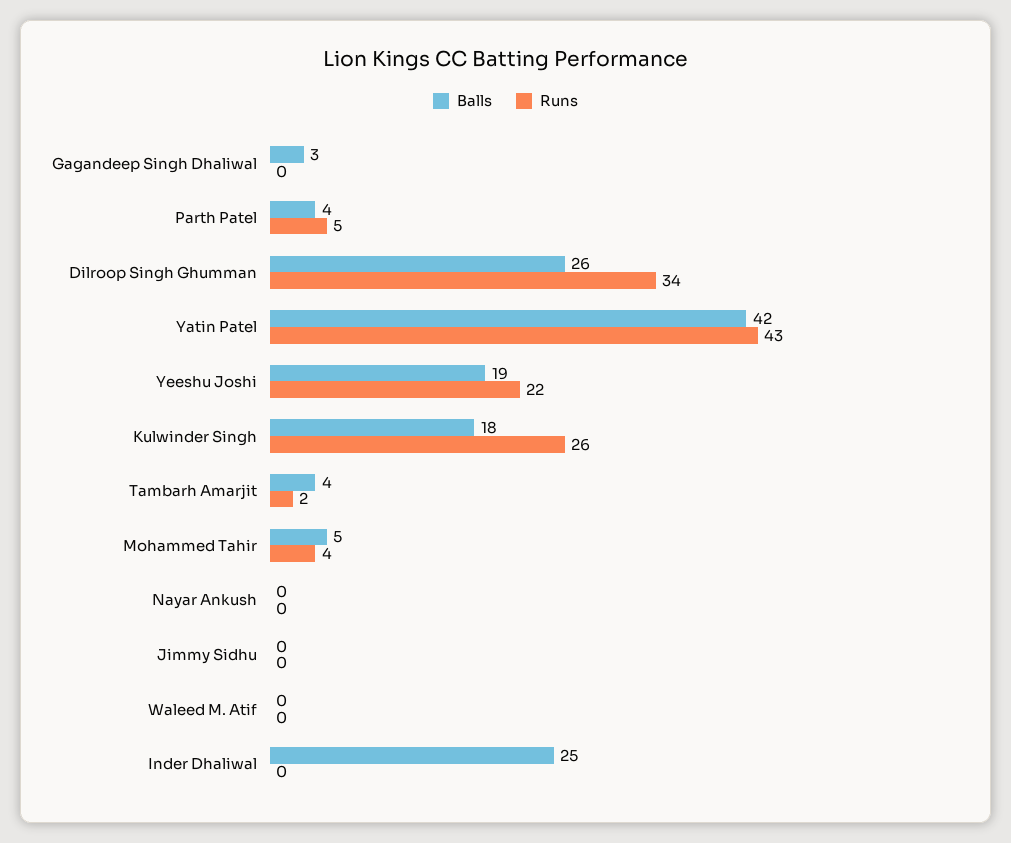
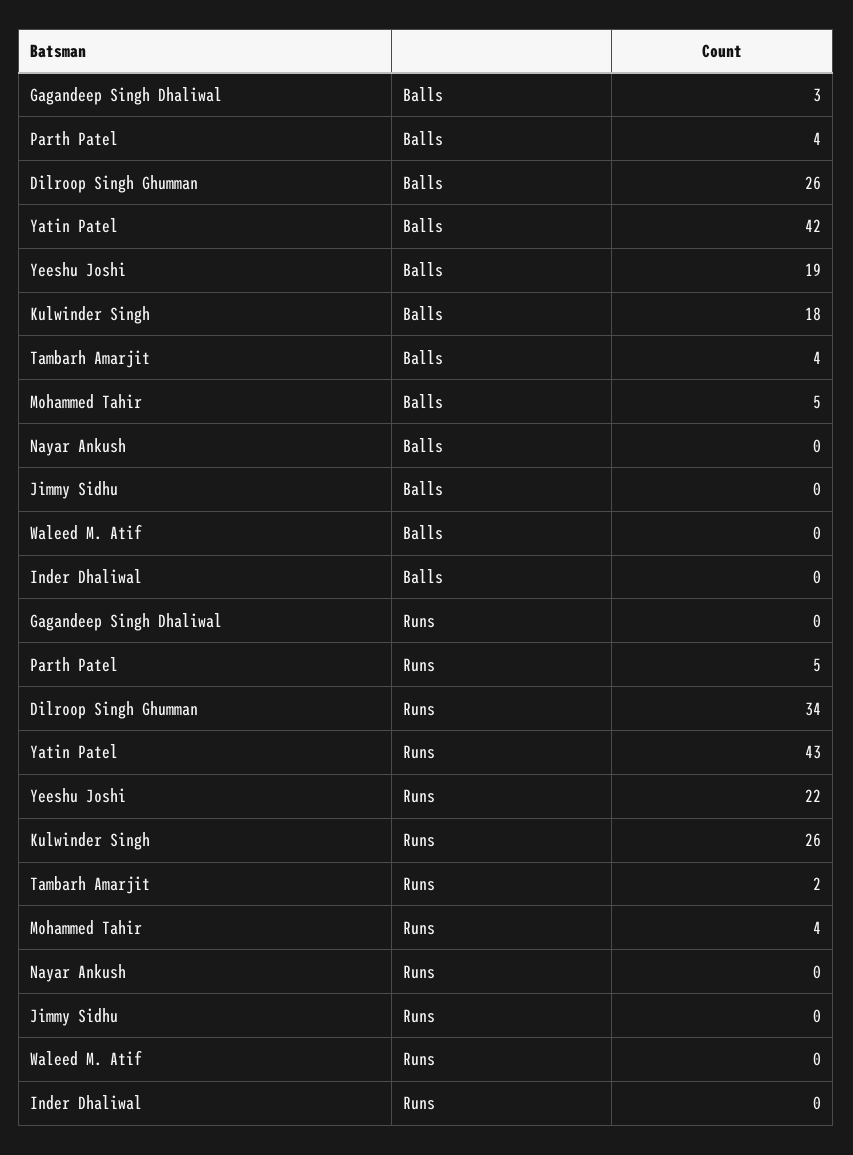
  {
    "Balls": {
      "Gagandeep Singh Dhaliwal": 3,
      "Parth Patel": 4,
      "Dilroop Singh Ghumman": 26,
      "Yatin Patel": 42,
      "Yeeshu Joshi": 19,
      "Kulwinder Singh": 18,
      "Tambarh Amarjit": 4,
      "Mohammed Tahir": 5,
      "Nayar Ankush": 0,
      "Jimmy Sidhu": 0,
      "Waleed M. Atif": 0,
-     "Inder Dhaliwal": 25
+     "Inder Dhaliwal": 0
    },
    "Runs": {
      "Gagandeep Singh Dhaliwal": 0,
      "Parth Patel": 5,
      "Dilroop Singh Ghumman": 34,
      "Yatin Patel": 43,
      "Yeeshu Joshi": 22,
      "Kulwinder Singh": 26,
      "Tambarh Amarjit": 2,
      "Mohammed Tahir": 4,
      "Nayar Ankush": 0,
      "Jimmy Sidhu": 0,
      "Waleed M. Atif": 0,
      "Inder Dhaliwal": 0
    }
  }

